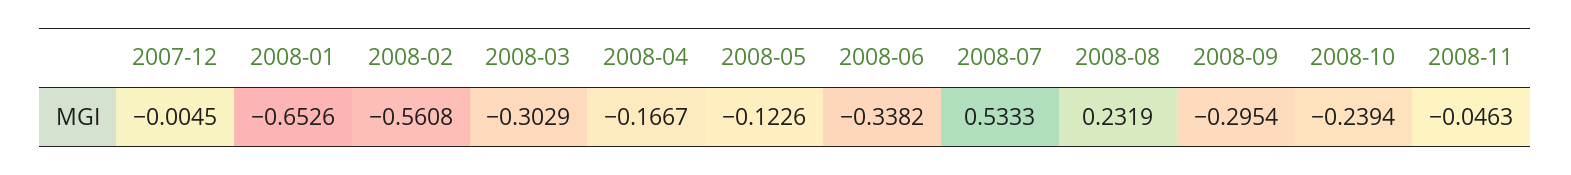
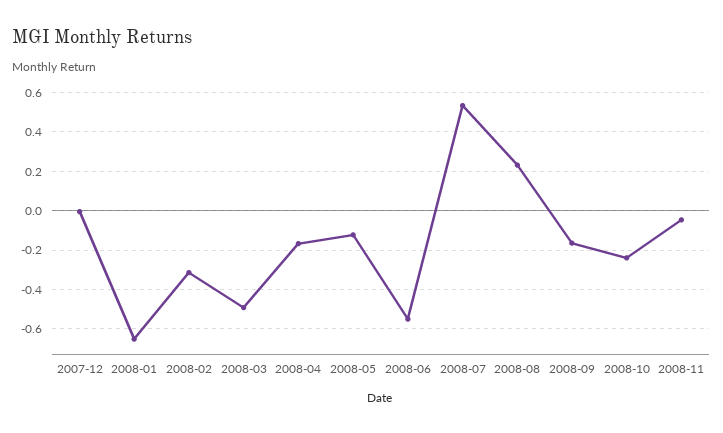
  {
    "2007-12": -0.0045,
    "2008-01": -0.6526,
-   "2008-02": -0.5608,
+   "2008-02": -0.3,
-   "2008-03": -0.3029,
+   "2008-03": -0.5,
    "2008-04": -0.1667,
    "2008-05": -0.1226,
-   "2008-06": -0.3382,
+   "2008-06": -0.55,
    "2008-07": 0.5333,
    "2008-08": 0.2319,
-   "2008-09": -0.2954,
+   "2008-09": -0.15,
    "2008-10": -0.2394,
    "2008-11": -0.0463
  }

